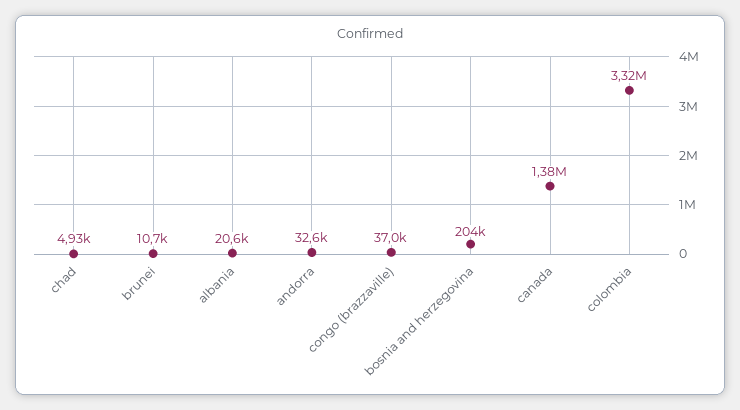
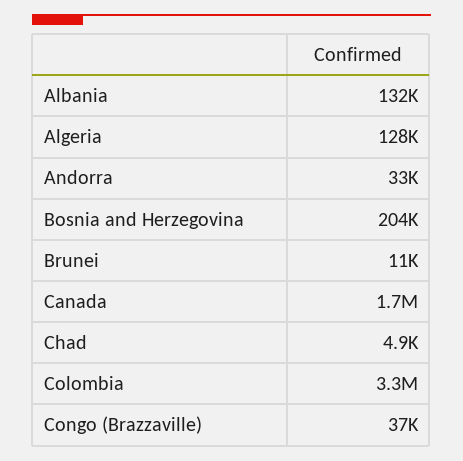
  {
    "chad": 4930,
    "brunei": 10700,
-   "albania": 20600,
+   "albania": 132000,
    "andorra": 32600,
    "congo (brazzaville)": 37000,
    "bosnia and herzegovina": 204000,
-   "canada": 1380000,
+   "canada": 1700000,
-   "colombia": 3320000
+   "colombia": 3320000,
+   "Algeria": 128000
  }

